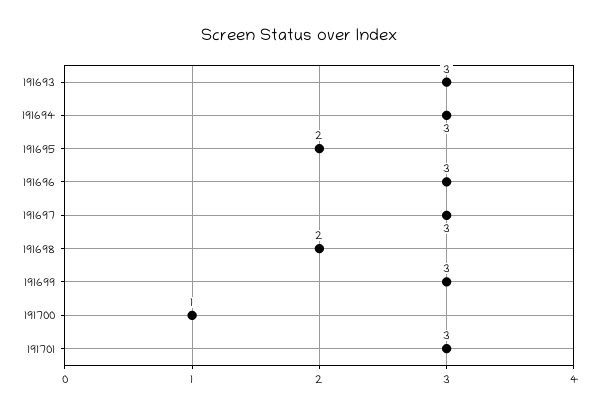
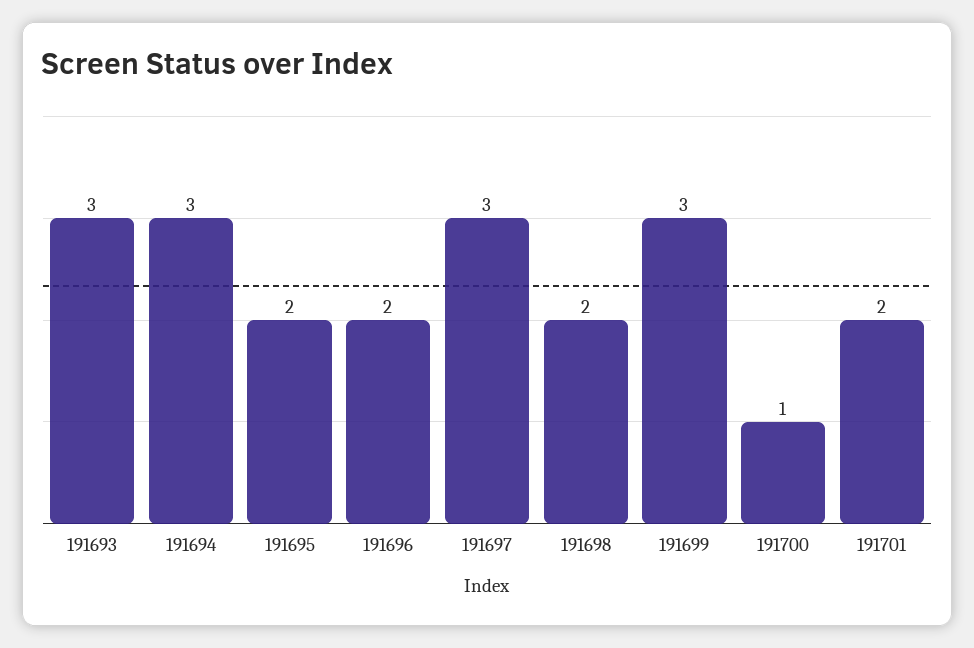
  {
    "191693": 3,
    "191694": 3,
    "191695": 2,
-   "191696": 3,
+   "191696": 2,
    "191697": 3,
    "191698": 2,
    "191699": 3,
    "191700": 1,
-   "191701": 3
+   "191701": 2
  }

